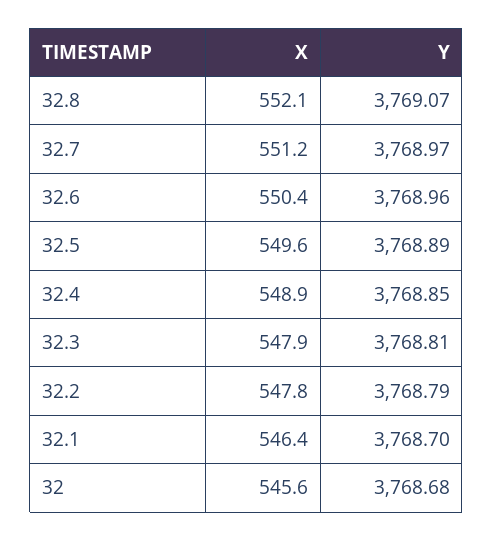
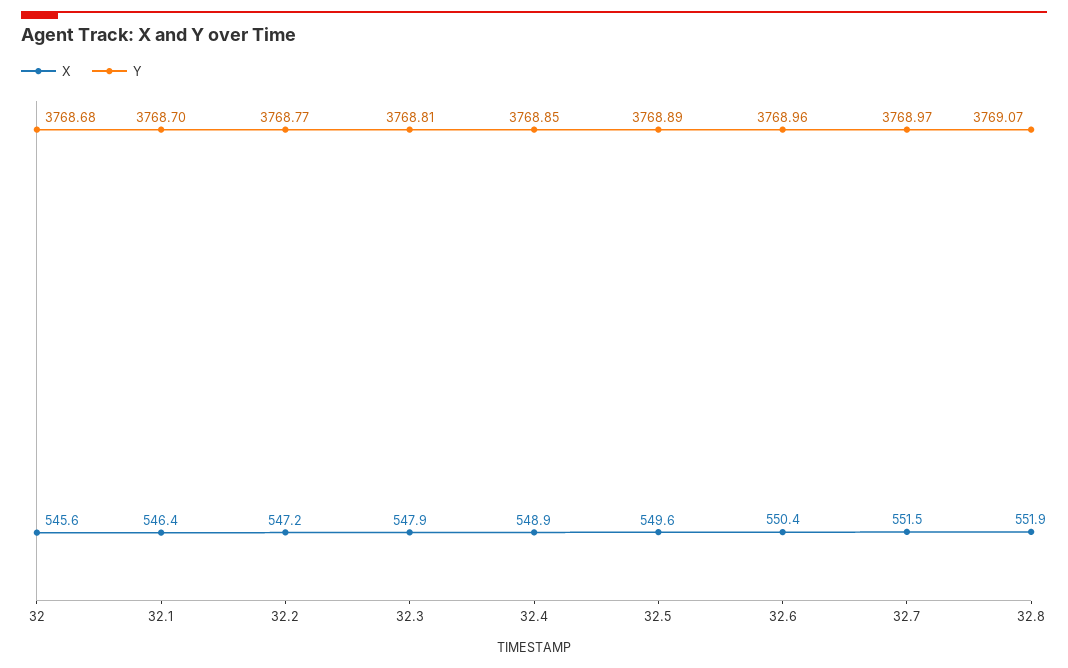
  {
    "X": {
-     "32.8": 552.1,
+     "32.8": 551.9,
-     "32.7": 551.2,
+     "32.7": 551.5,
      "32.6": 550.4,
      "32.5": 549.6,
      "32.4": 548.9,
      "32.3": 547.9,
-     "32.2": 547.8,
+     "32.2": 547.2,
      "32.1": 546.4,
      "32": 545.6
    },
    "Y": {
      "32.8": 3769.07,
      "32.7": 3768.97,
      "32.6": 3768.96,
      "32.5": 3768.89,
      "32.4": 3768.85,
      "32.3": 3768.81,
-     "32.2": 3768.79,
+     "32.2": 3768.77,
      "32.1": 3768.7,
      "32": 3768.68
    }
  }

